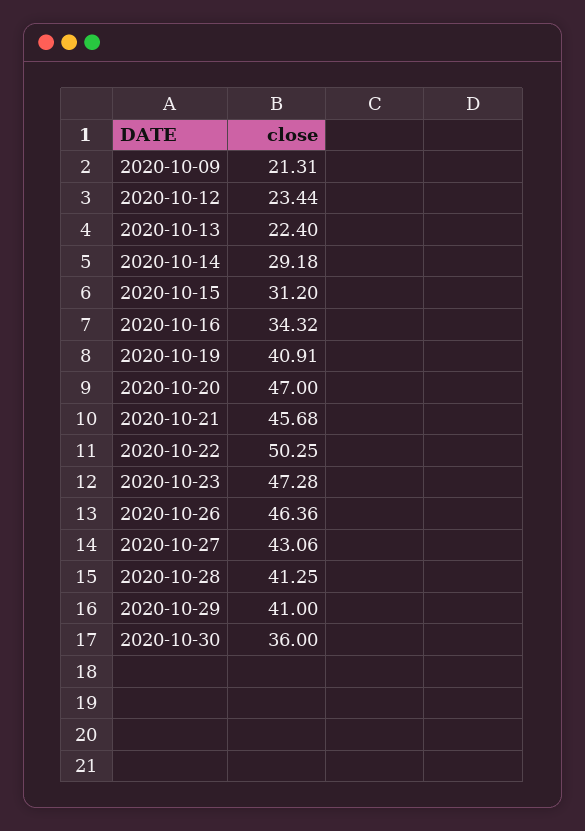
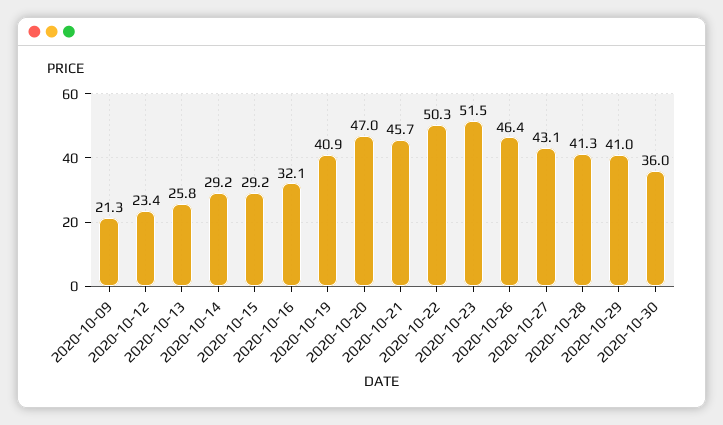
  {
    "2020-10-09": 21.31,
    "2020-10-12": 23.44,
-   "2020-10-13": 22.4,
+   "2020-10-13": 25.8,
    "2020-10-14": 29.18,
-   "2020-10-15": 31.2,
+   "2020-10-15": 29.2,
-   "2020-10-16": 34.32,
+   "2020-10-16": 32.1,
    "2020-10-19": 40.91,
    "2020-10-20": 47,
    "2020-10-21": 45.68,
    "2020-10-22": 50.25,
-   "2020-10-23": 47.28,
+   "2020-10-23": 51.5,
    "2020-10-26": 46.36,
    "2020-10-27": 43.06,
    "2020-10-28": 41.25,
    "2020-10-29": 41,
    "2020-10-30": 36
  }

